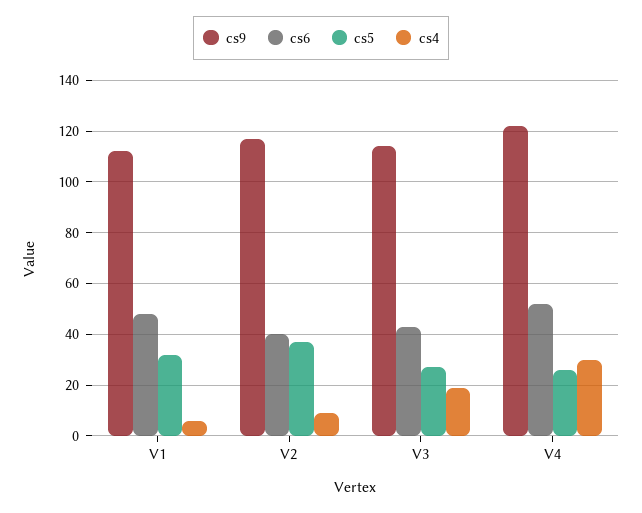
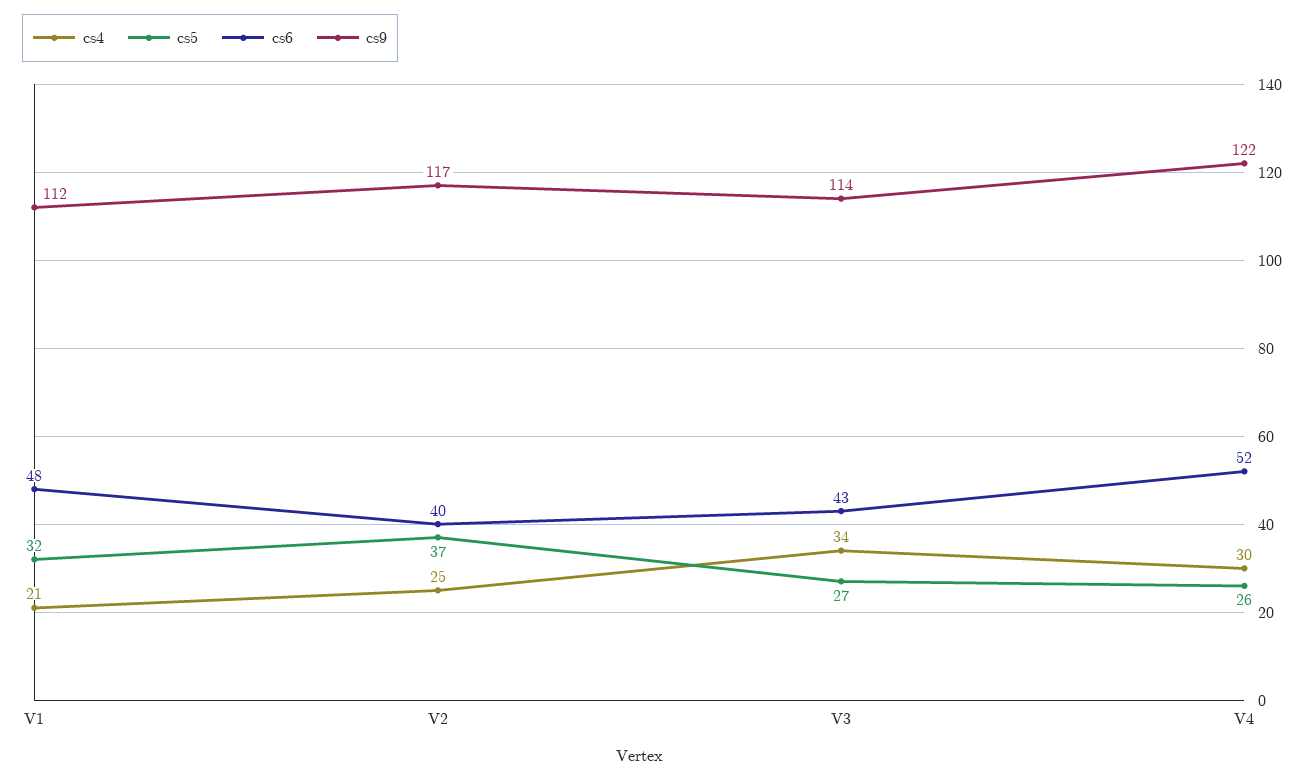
  {
    "cs9": {
      "V1": 112,
      "V2": 117,
      "V3": 114,
      "V4": 122
    },
    "cs6": {
      "V1": 48,
      "V2": 40,
      "V3": 43,
      "V4": 52
    },
    "cs5": {
      "V1": 32,
      "V2": 37,
      "V3": 27,
      "V4": 26
    },
    "cs4": {
-     "V1": 5,
+     "V1": 21,
-     "V2": 10,
+     "V2": 25,
-     "V3": 20,
+     "V3": 34,
      "V4": 30
    }
  }

